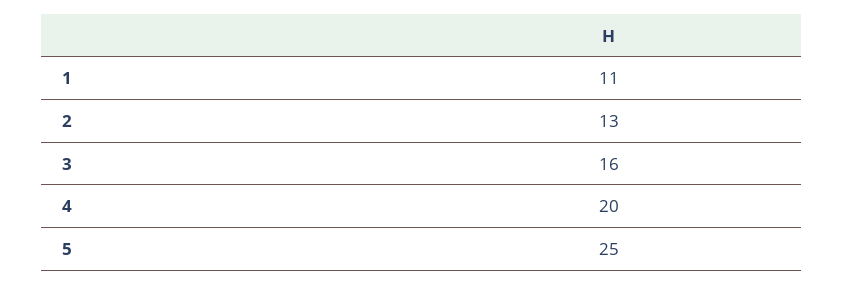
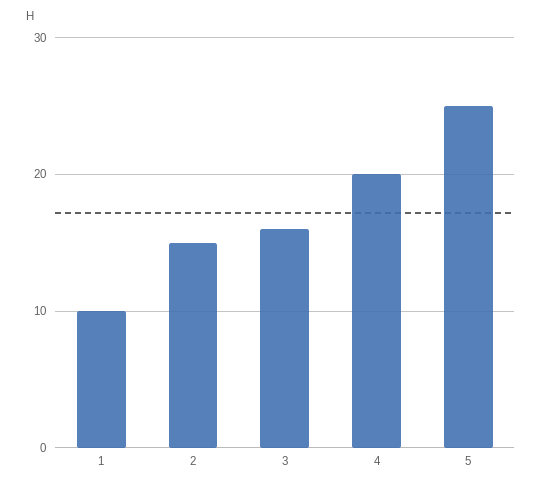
  {
-   "1": 11,
+   "1": 10,
-   "2": 13,
+   "2": 15,
    "3": 16,
    "4": 20,
    "5": 25
  }

